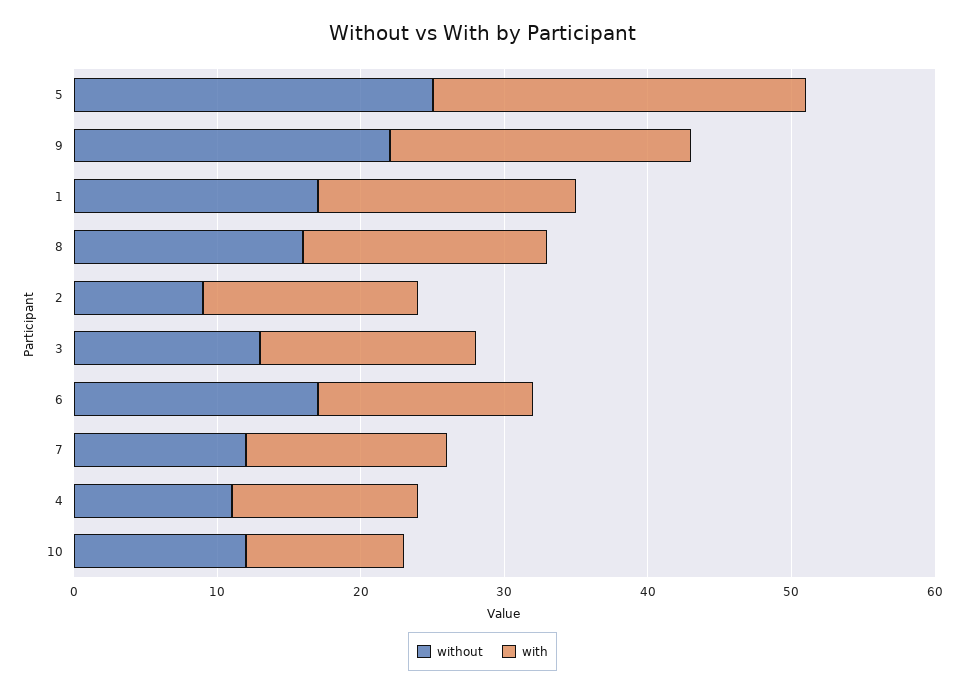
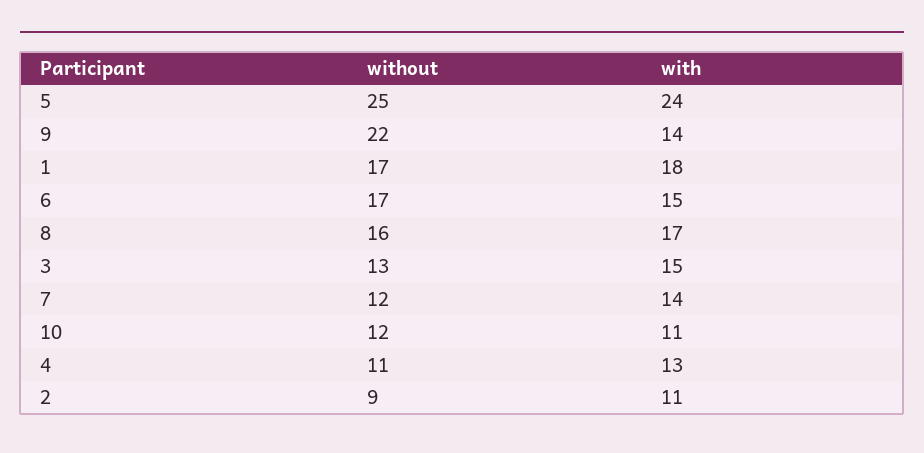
  {
    "without": {
      "5": 25,
      "9": 22,
      "1": 17,
      "8": 16,
      "2": 9,
      "3": 13,
      "6": 17,
      "7": 12,
      "4": 11,
      "10": 12
    },
    "with": {
-     "5": 26,
+     "5": 24,
-     "9": 21,
+     "9": 14,
      "1": 18,
      "8": 17,
-     "2": 15,
+     "2": 11,
      "3": 15,
      "6": 15,
      "7": 14,
      "4": 13,
      "10": 11
    }
  }

